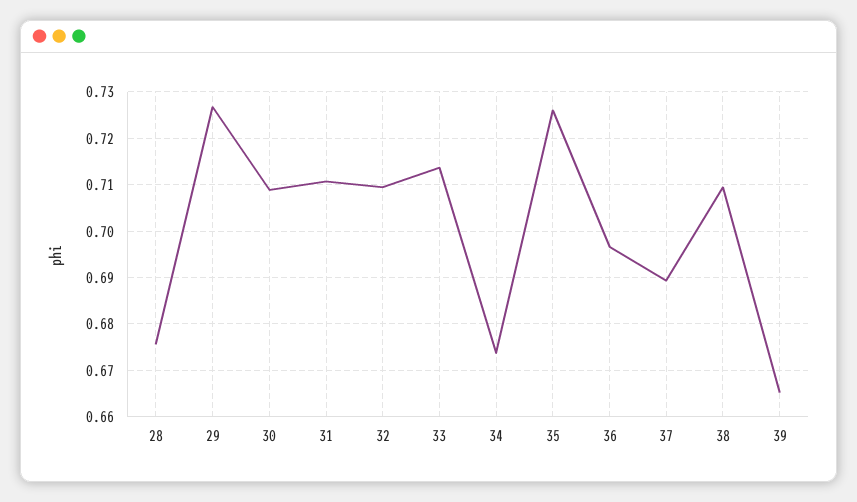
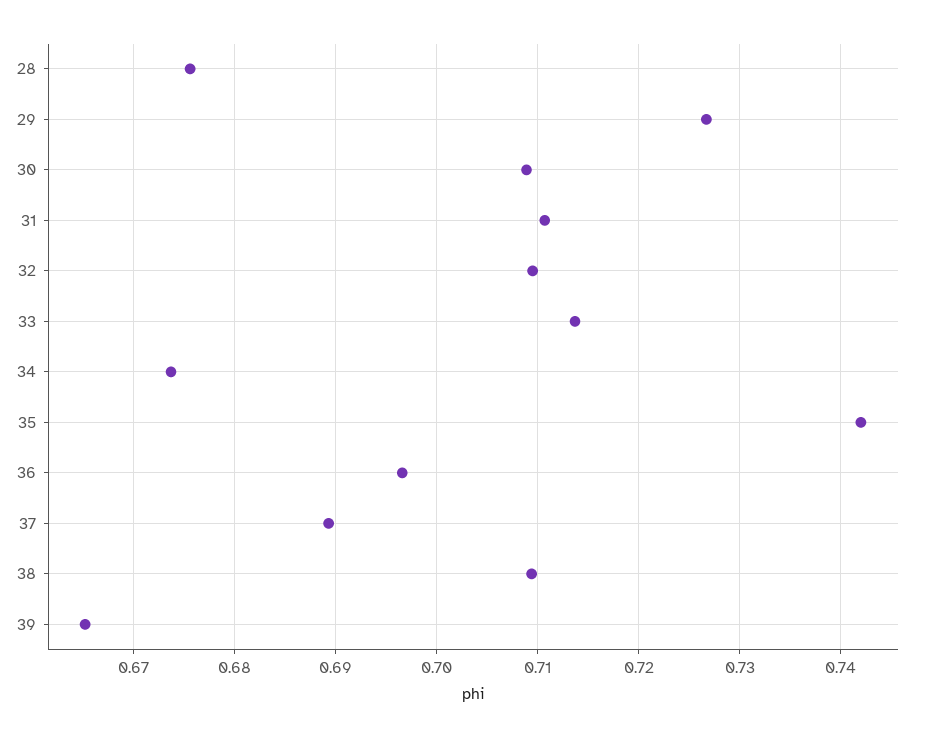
  {
    "28": 0.676,
    "29": 0.727,
    "30": 0.709,
    "31": 0.711,
    "32": 0.71,
    "33": 0.714,
    "34": 0.674,
-   "35": 0.726,
+   "35": 0.742,
    "36": 0.697,
    "37": 0.689,
    "38": 0.709,
    "39": 0.665
  }

